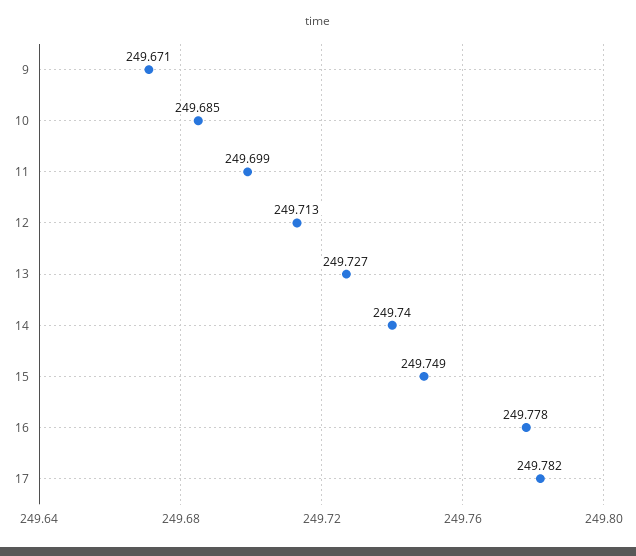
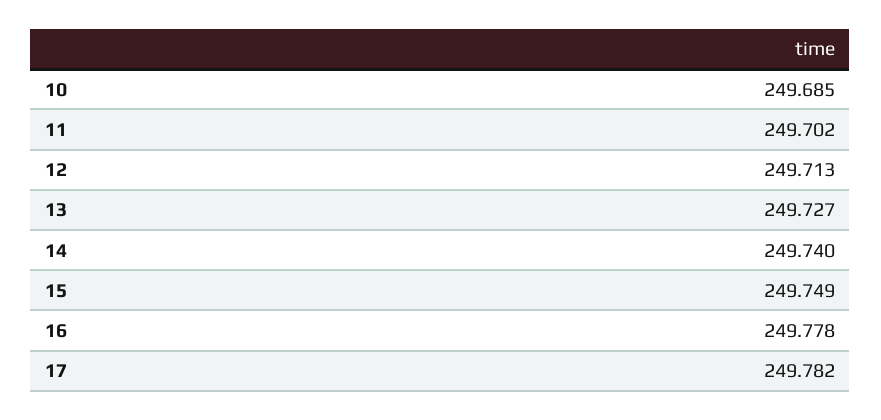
  {
-   "9": 249.671,
    "10": 249.685,
-   "11": 249.699,
+   "11": 249.702,
    "12": 249.713,
    "13": 249.727,
    "14": 249.74,
    "15": 249.749,
    "16": 249.778,
    "17": 249.782
  }

